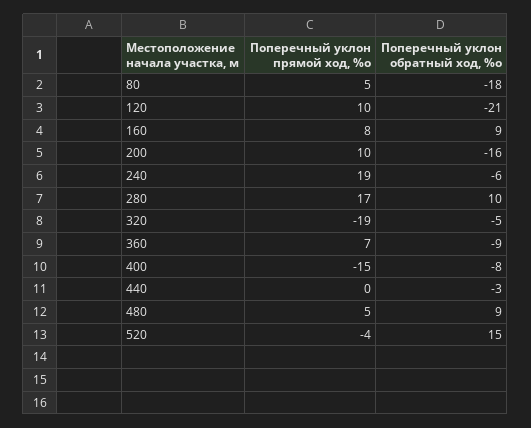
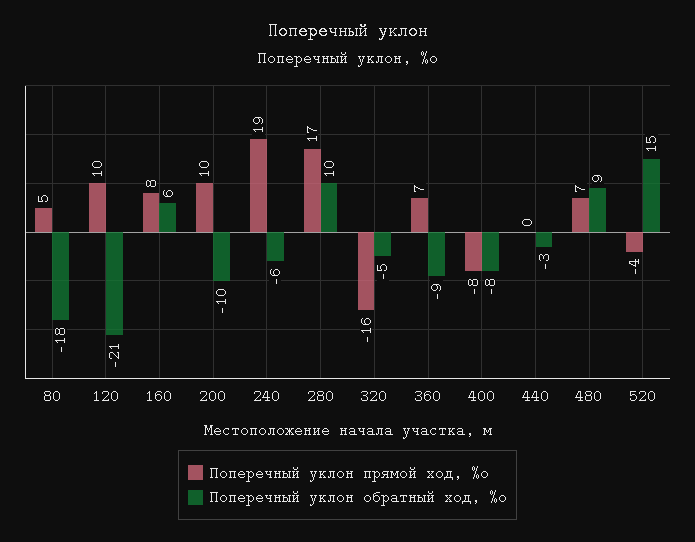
  {
    "Поперечный уклон прямой ход, %о": {
      "80": 5,
      "120": 10,
      "160": 8,
      "200": 10,
      "240": 19,
      "280": 17,
-     "320": -19,
+     "320": -16,
      "360": 7,
-     "400": -15,
+     "400": -8,
      "440": 0,
-     "480": 5,
+     "480": 7,
      "520": -4
    },
    "Поперечный уклон обратный ход, %о": {
      "80": -18,
      "120": -21,
-     "160": 9,
+     "160": 6,
-     "200": -16,
+     "200": -10,
      "240": -6,
      "280": 10,
      "320": -5,
      "360": -9,
      "400": -8,
      "440": -3,
      "480": 9,
      "520": 15
    }
  }

